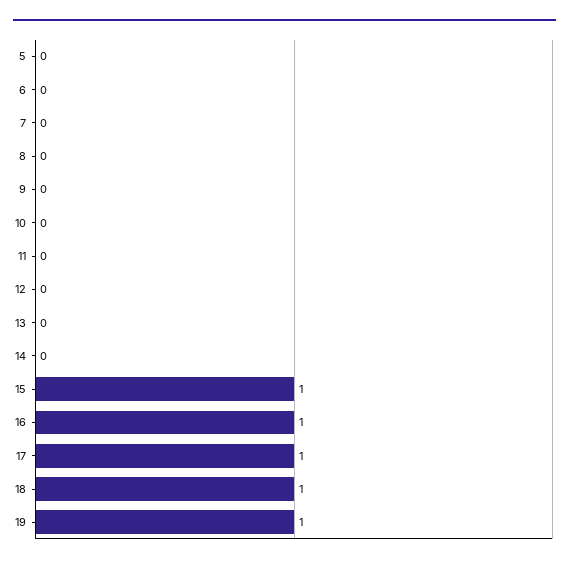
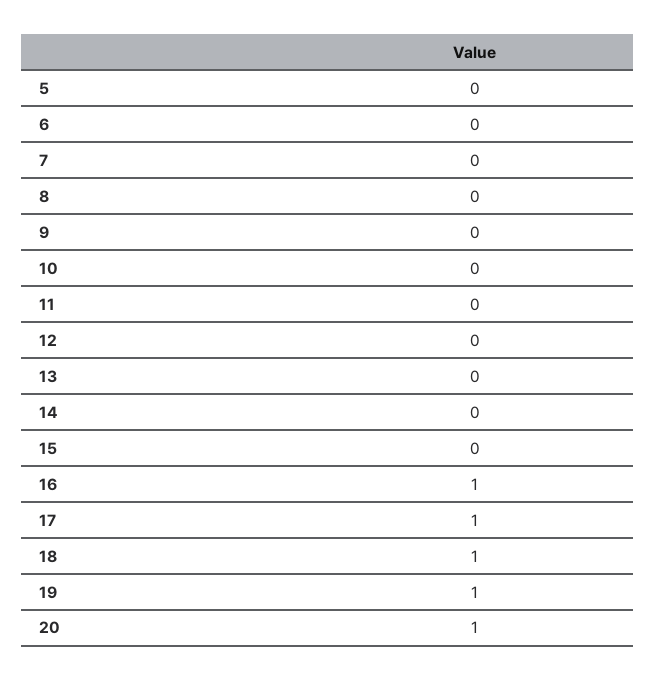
  {
    "5": 0,
    "6": 0,
    "7": 0,
    "8": 0,
    "9": 0,
    "10": 0,
    "11": 0,
    "12": 0,
    "13": 0,
    "14": 0,
-   "15": 1,
+   "15": 0,
    "16": 1,
    "17": 1,
    "18": 1,
-   "19": 1
+   "19": 1,
+   "20": 1
  }

